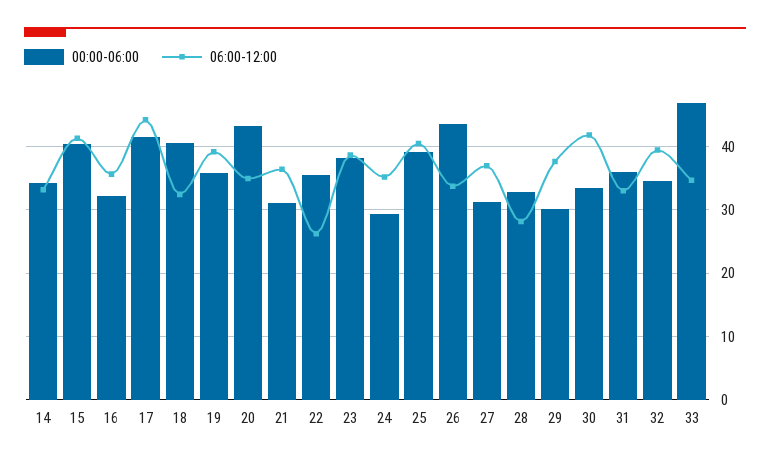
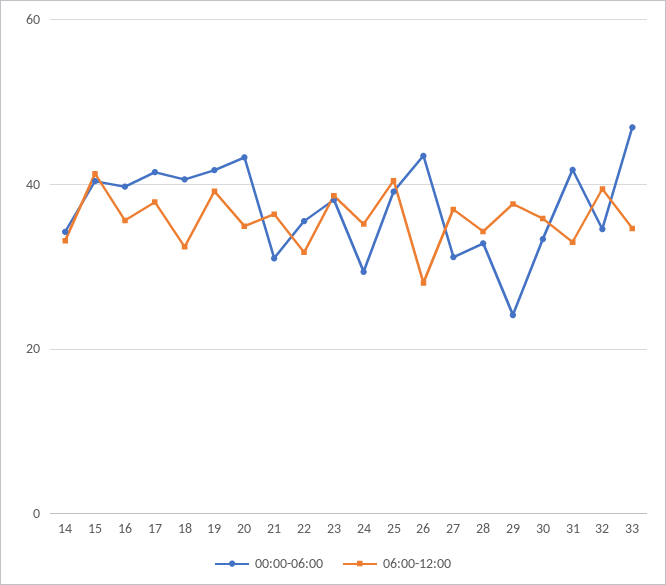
  {
    "00:00-06:00": {
      "14": 34,
      "15": 40,
-     "16": 32,
+     "16": 40,
      "17": 42,
      "18": 41,
-     "19": 36,
+     "19": 42,
      "20": 43,
      "21": 31,
      "22": 36,
      "23": 38,
      "24": 29,
      "25": 39,
      "26": 43,
      "27": 31,
      "28": 33,
-     "29": 30,
+     "29": 24,
      "30": 33,
-     "31": 36,
+     "31": 42,
      "32": 35,
      "33": 47
    },
    "06:00-12:00": {
      "14": 33,
      "15": 41,
      "16": 36,
-     "17": 44,
+     "17": 38,
      "18": 32,
      "19": 39,
      "20": 35,
      "21": 36,
-     "22": 26,
+     "22": 32,
      "23": 39,
      "24": 35,
      "25": 40,
-     "26": 34,
+     "26": 28,
      "27": 37,
-     "28": 28,
+     "28": 34,
      "29": 38,
-     "30": 42,
+     "30": 36,
      "31": 33,
      "32": 39,
      "33": 35
    }
  }

